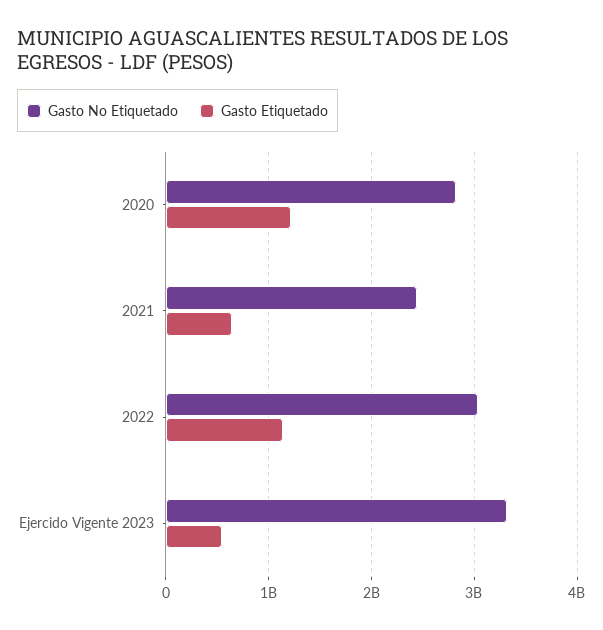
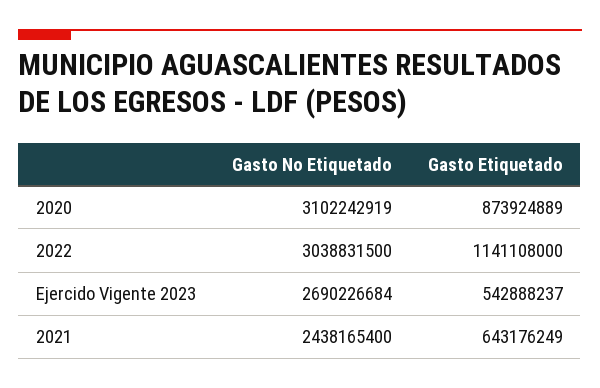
  {
    "Gasto No Etiquetado": {
-     "2020": 2800000000,
+     "2020": 3102242919,
      "2021": 2438165400,
      "2022": 3038831500,
-     "Ejercido Vigente 2023": 3300000000
+     "Ejercido Vigente 2023": 2690226684
    },
    "Gasto Etiquetado": {
-     "2020": 1200000000,
+     "2020": 873924889,
      "2021": 643176249,
      "2022": 1141108000,
      "Ejercido Vigente 2023": 542888237
    }
  }

